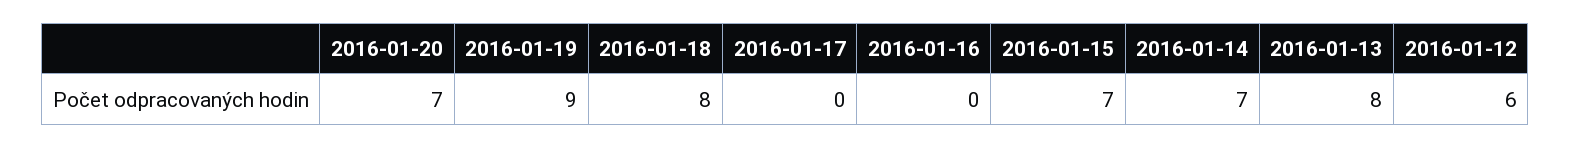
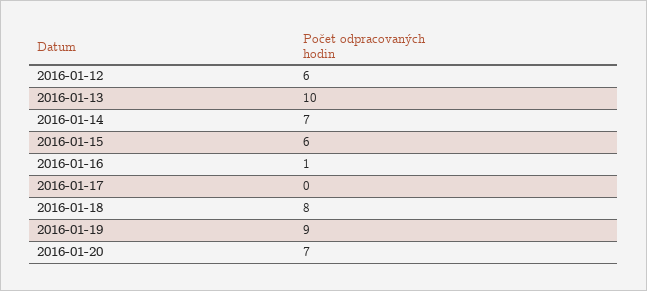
  {
    "2016-01-20": 7,
    "2016-01-19": 9,
    "2016-01-18": 8,
    "2016-01-17": 0,
-   "2016-01-16": 0,
+   "2016-01-16": 1,
-   "2016-01-15": 7,
+   "2016-01-15": 6,
    "2016-01-14": 7,
-   "2016-01-13": 8,
+   "2016-01-13": 10,
    "2016-01-12": 6
  }

